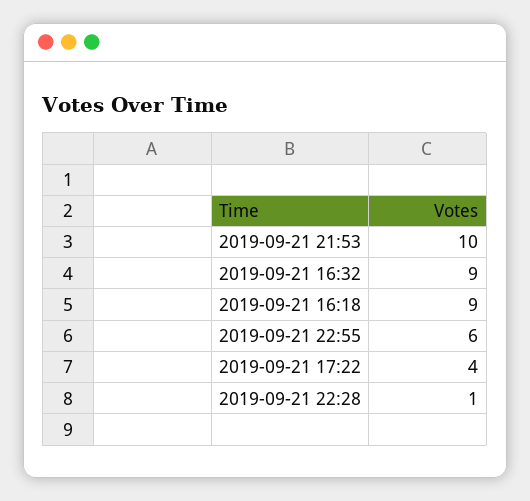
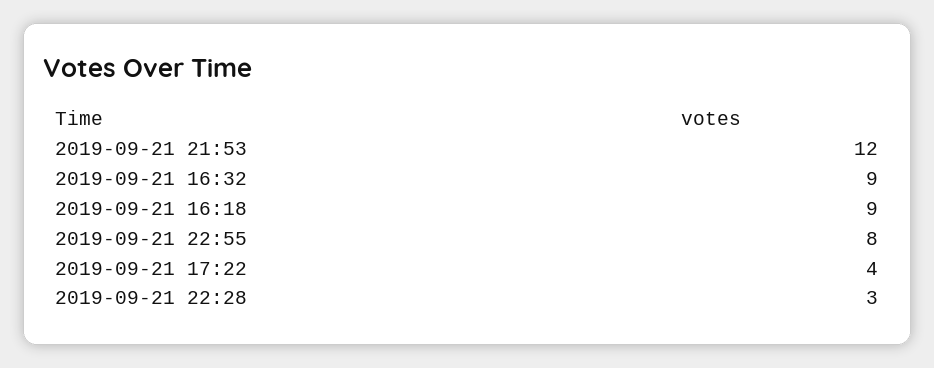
  {
-   "2019-09-21 21:53": 10,
+   "2019-09-21 21:53": 12,
    "2019-09-21 16:32": 9,
    "2019-09-21 16:18": 9,
-   "2019-09-21 22:55": 6,
+   "2019-09-21 22:55": 8,
    "2019-09-21 17:22": 4,
-   "2019-09-21 22:28": 1
+   "2019-09-21 22:28": 3
  }

